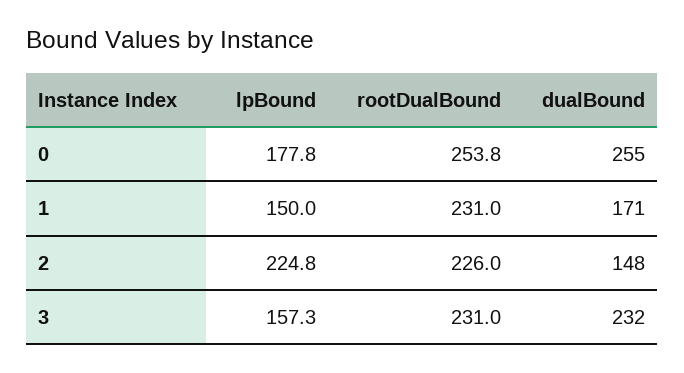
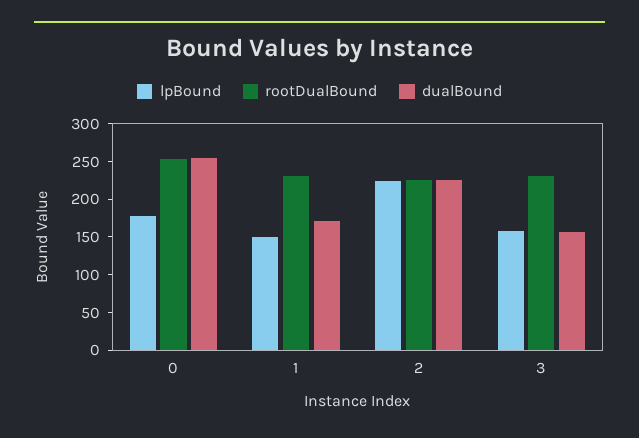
  {
    "lpBound": {
      "0": 177.8,
      "1": 150,
      "2": 224.8,
      "3": 157.3
    },
    "rootDualBound": {
      "0": 253.8,
      "1": 231,
      "2": 226,
      "3": 231
    },
    "dualBound": {
      "0": 255,
      "1": 171,
-     "2": 148,
+     "2": 225,
-     "3": 232
+     "3": 150
    }
  }

